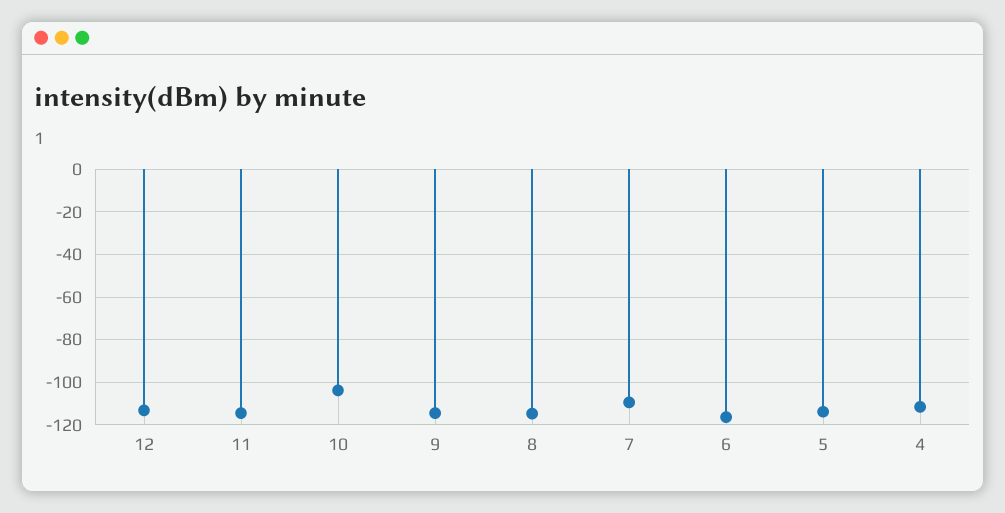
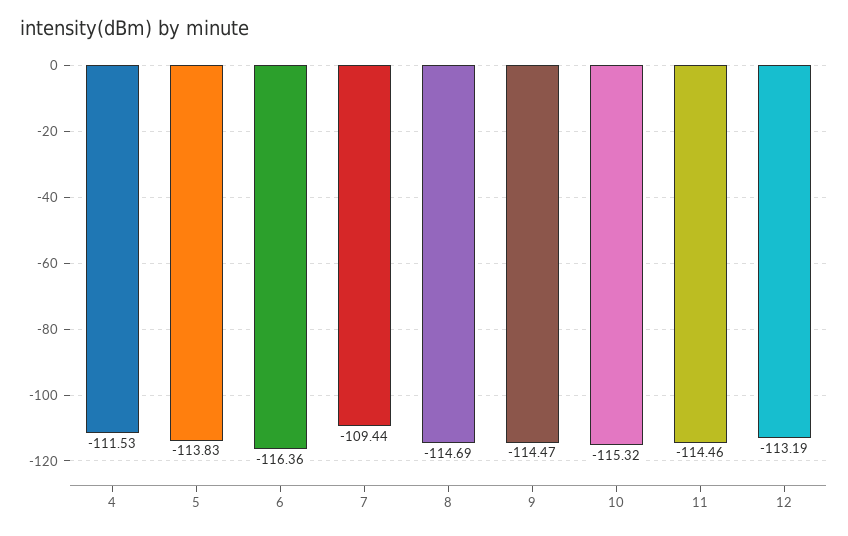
  {
    "12": -113.19,
    "11": -114.46,
-   "10": -105,
+   "10": -115.32,
    "9": -114.47,
    "8": -114.69,
    "7": -109.44,
    "6": -116.36,
    "5": -113.83,
    "4": -111.53
  }

